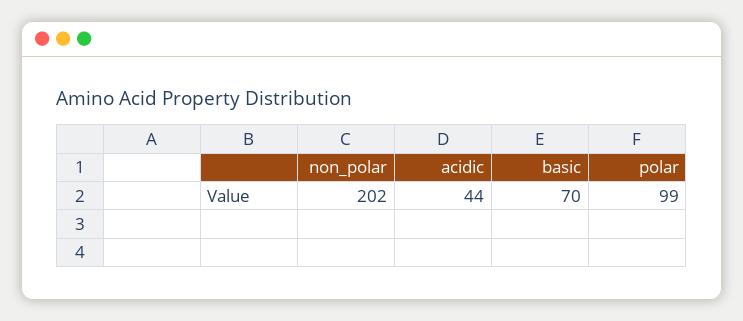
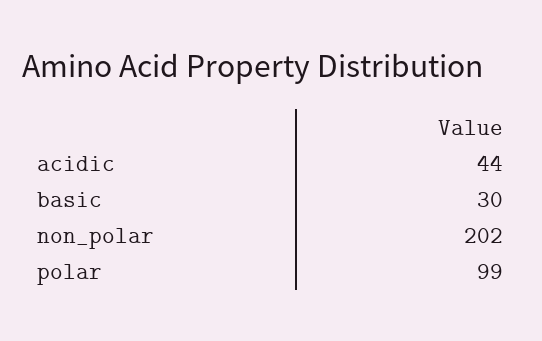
  {
    "non_polar": 202,
    "acidic": 44,
-   "basic": 70,
+   "basic": 30,
    "polar": 99
  }

